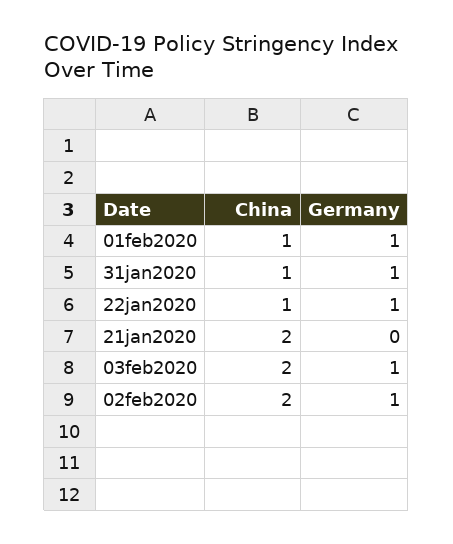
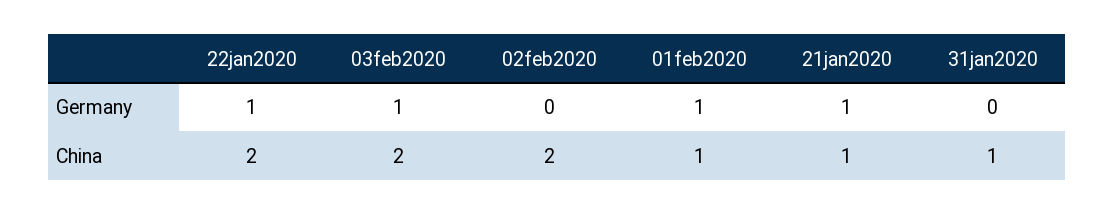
  {
    "China": {
      "01feb2020": 1,
      "31jan2020": 1,
-     "22jan2020": 1,
+     "22jan2020": 2,
-     "21jan2020": 2,
+     "21jan2020": 1,
      "03feb2020": 2,
      "02feb2020": 2
    },
    "Germany": {
      "01feb2020": 1,
-     "31jan2020": 1,
+     "31jan2020": 0,
      "22jan2020": 1,
-     "21jan2020": 0,
+     "21jan2020": 1,
      "03feb2020": 1,
-     "02feb2020": 1
+     "02feb2020": 0
    }
  }

